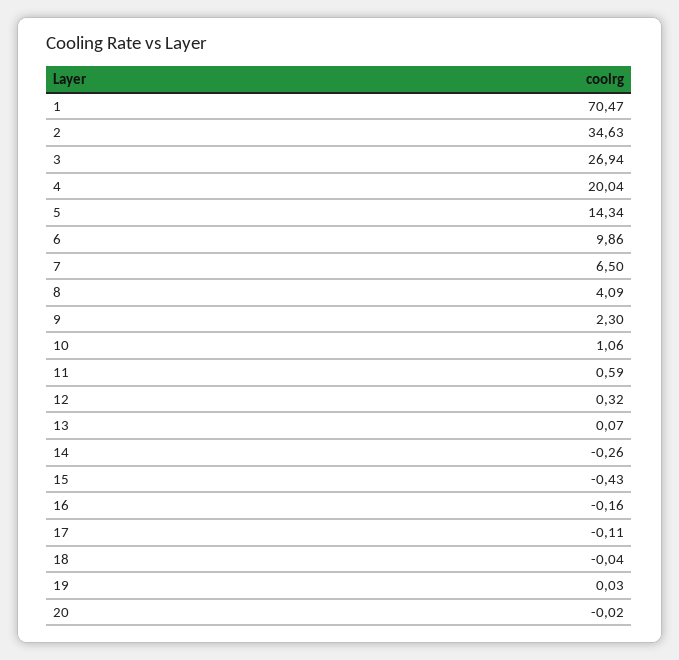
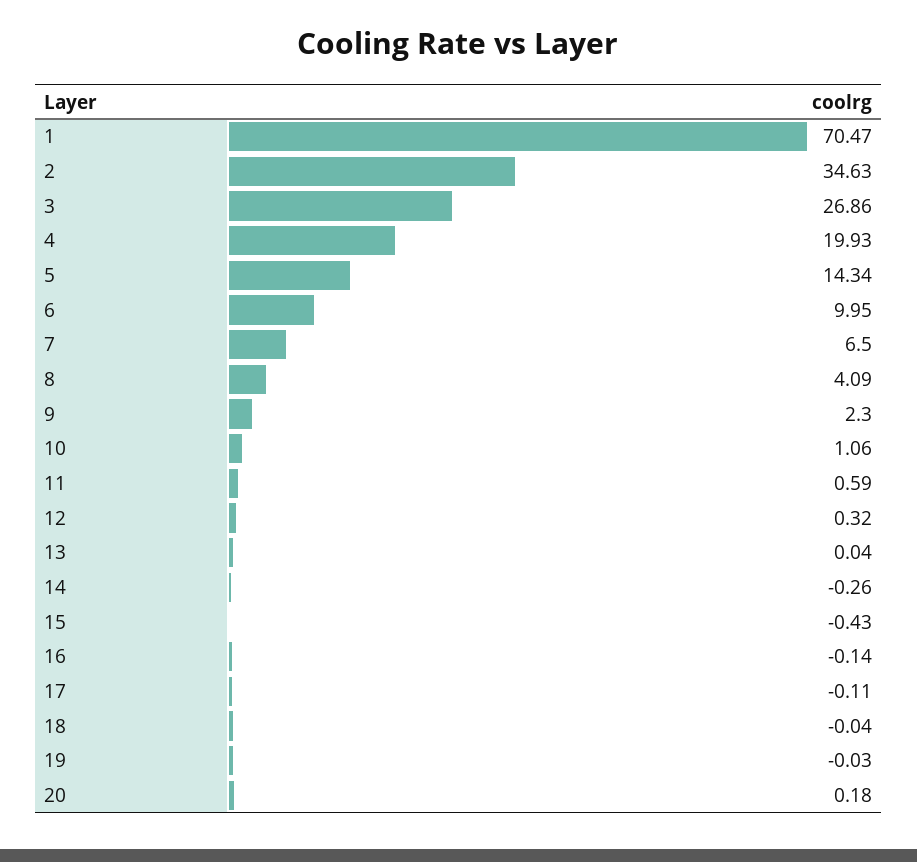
  {
    "1": 70.47,
    "2": 34.63,
-   "3": 26.94,
+   "3": 26.86,
-   "4": 20.04,
+   "4": 19.93,
    "5": 14.34,
-   "6": 9.86,
+   "6": 9.95,
    "7": 6.5,
    "8": 4.09,
    "9": 2.3,
    "10": 1.06,
    "11": 0.59,
    "12": 0.32,
-   "13": 0.07,
+   "13": 0.04,
    "14": -0.26,
    "15": -0.43,
-   "16": -0.16,
+   "16": -0.14,
    "17": -0.11,
    "18": -0.04,
-   "19": 0.03,
+   "19": -0.03,
-   "20": -0.02
+   "20": 0.18
  }

